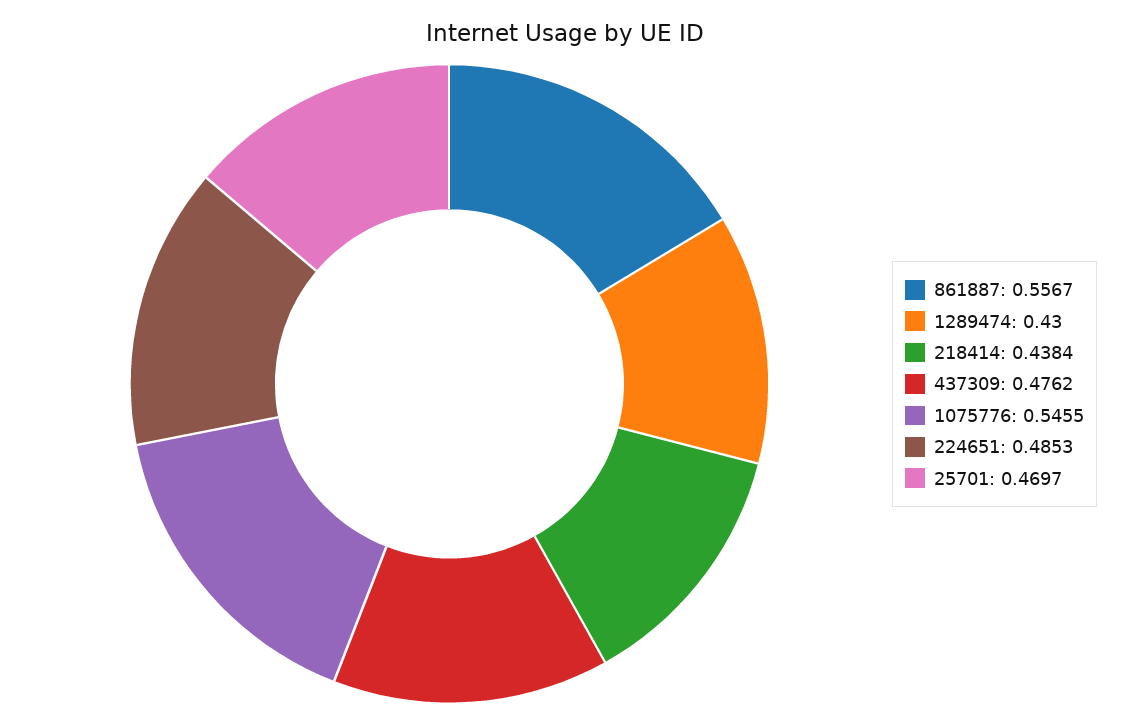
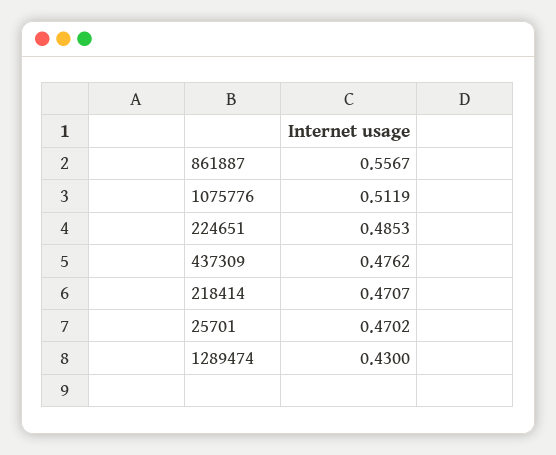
  {
    "861887": 0.5567,
    "1289474": 0.43,
-   "218414": 0.4384,
+   "218414": 0.4707,
    "437309": 0.4762,
-   "1075776": 0.5455,
+   "1075776": 0.5119,
    "224651": 0.4853,
-   "25701": 0.4697
+   "25701": 0.4702
  }

